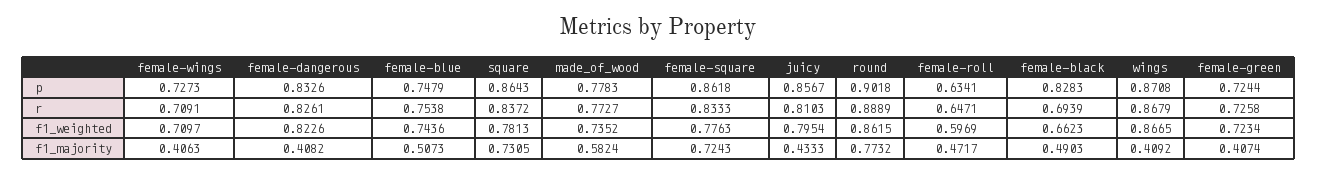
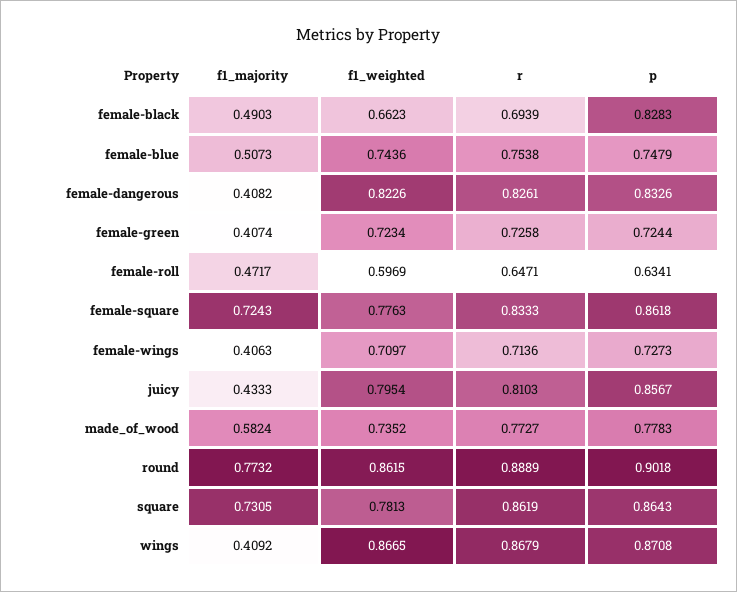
  {
    "female-wings": {
      "p": 0.7273,
-     "r": 0.7091,
+     "r": 0.7136,
      "f1_weighted": 0.7097,
      "f1_majority": 0.4063
    },
    "female-dangerous": {
      "p": 0.8326,
      "r": 0.8261,
      "f1_weighted": 0.8226,
      "f1_majority": 0.4082
    },
    "female-blue": {
      "p": 0.7479,
      "r": 0.7538,
      "f1_weighted": 0.7436,
      "f1_majority": 0.5073
    },
    "square": {
      "p": 0.8643,
-     "r": 0.8372,
+     "r": 0.8619,
      "f1_weighted": 0.7813,
      "f1_majority": 0.7305
    },
    "made_of_wood": {
      "p": 0.7783,
      "r": 0.7727,
      "f1_weighted": 0.7352,
      "f1_majority": 0.5824
    },
    "female-square": {
      "p": 0.8618,
      "r": 0.8333,
      "f1_weighted": 0.7763,
      "f1_majority": 0.7243
    },
    "juicy": {
      "p": 0.8567,
      "r": 0.8103,
      "f1_weighted": 0.7954,
      "f1_majority": 0.4333
    },
    "round": {
      "p": 0.9018,
      "r": 0.8889,
      "f1_weighted": 0.8615,
      "f1_majority": 0.7732
    },
    "female-roll": {
      "p": 0.6341,
      "r": 0.6471,
      "f1_weighted": 0.5969,
      "f1_majority": 0.4717
    },
    "female-black": {
      "p": 0.8283,
      "r": 0.6939,
      "f1_weighted": 0.6623,
      "f1_majority": 0.4903
    },
    "wings": {
      "p": 0.8708,
      "r": 0.8679,
      "f1_weighted": 0.8665,
      "f1_majority": 0.4092
    },
    "female-green": {
      "p": 0.7244,
      "r": 0.7258,
      "f1_weighted": 0.7234,
      "f1_majority": 0.4074
    }
  }

